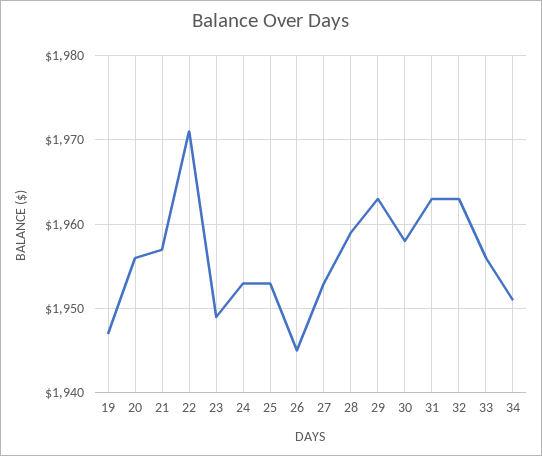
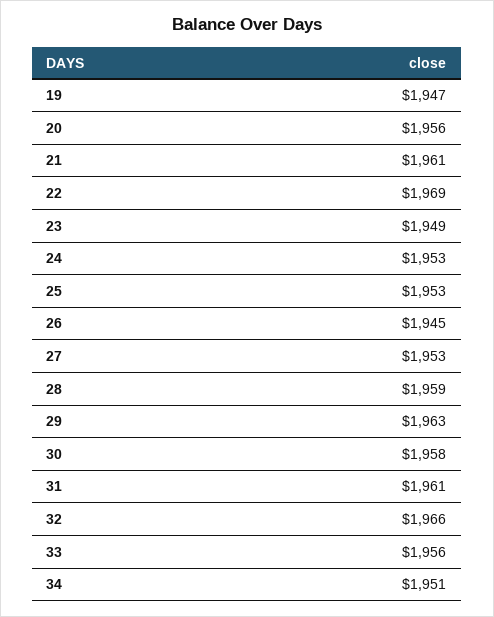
  {
    "19": 1947,
    "20": 1956,
-   "21": 1957,
+   "21": 1961,
-   "22": 1971,
+   "22": 1969,
    "23": 1949,
    "24": 1953,
    "25": 1953,
    "26": 1945,
    "27": 1953,
    "28": 1959,
    "29": 1963,
    "30": 1958,
-   "31": 1963,
+   "31": 1961,
-   "32": 1963,
+   "32": 1966,
    "33": 1956,
    "34": 1951
  }

